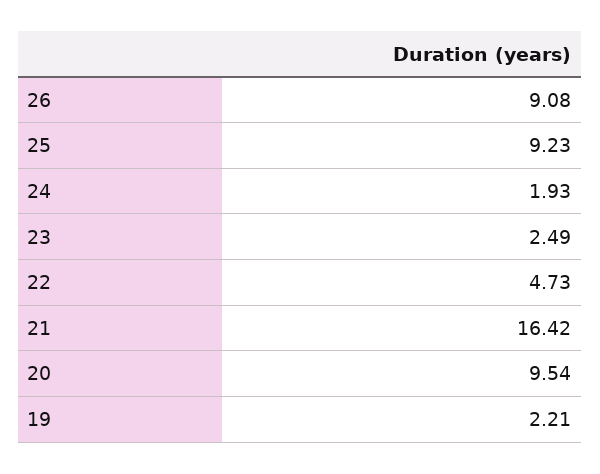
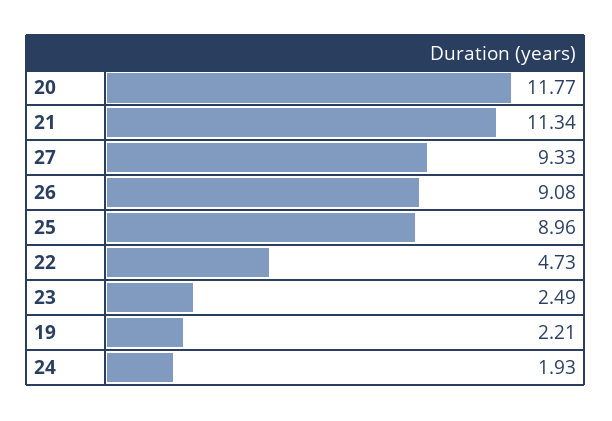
  {
    "26": 9.08,
-   "25": 9.23,
+   "25": 8.96,
    "24": 1.93,
    "23": 2.49,
    "22": 4.73,
-   "21": 16.42,
+   "21": 11.34,
-   "20": 9.54,
+   "20": 11.77,
-   "19": 2.21
+   "19": 2.21,
+   "27": 9.33
  }

